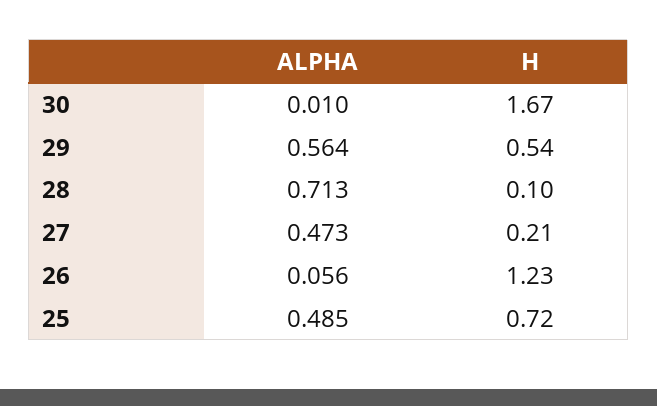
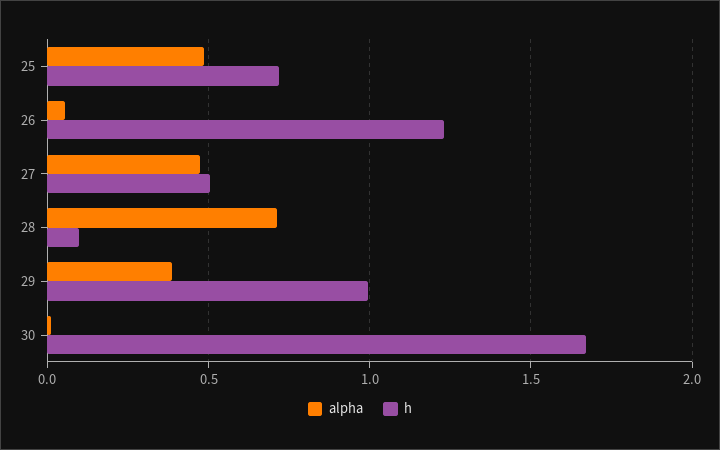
  {
    "ALPHA": {
      "30": 0.01,
-     "29": 0.564,
+     "29": 0.4,
      "28": 0.713,
      "27": 0.473,
      "26": 0.056,
      "25": 0.485
    },
    "H": {
      "30": 1.67,
-     "29": 0.54,
+     "29": 1,
      "28": 0.1,
-     "27": 0.21,
+     "27": 0.5,
      "26": 1.23,
      "25": 0.72
    }
  }

